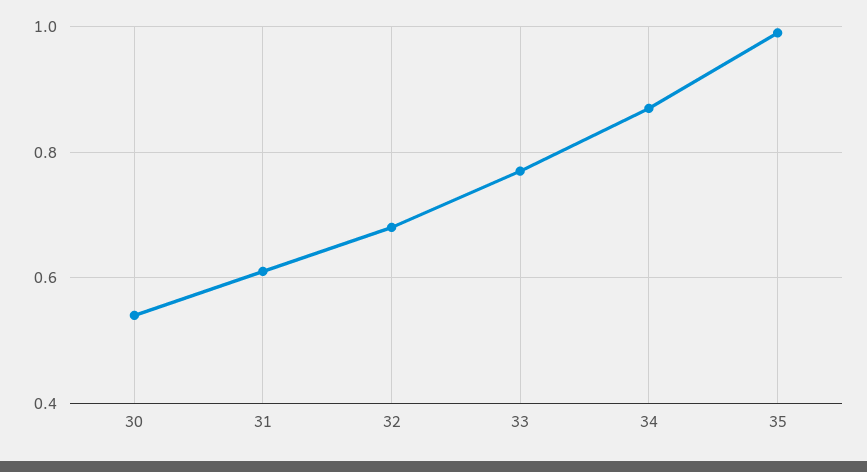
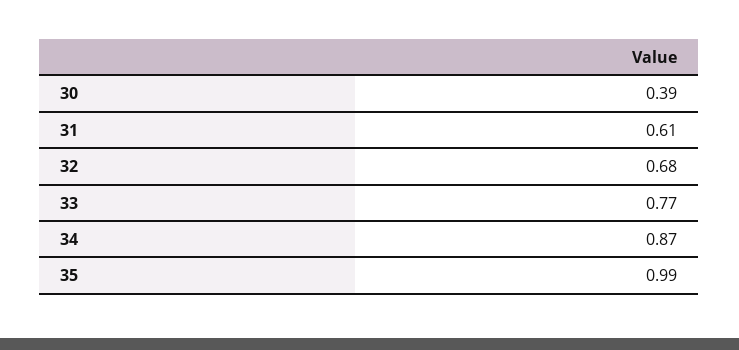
  {
-   "30": 0.55,
+   "30": 0.39,
    "31": 0.61,
    "32": 0.68,
    "33": 0.77,
    "34": 0.87,
    "35": 0.99
  }

